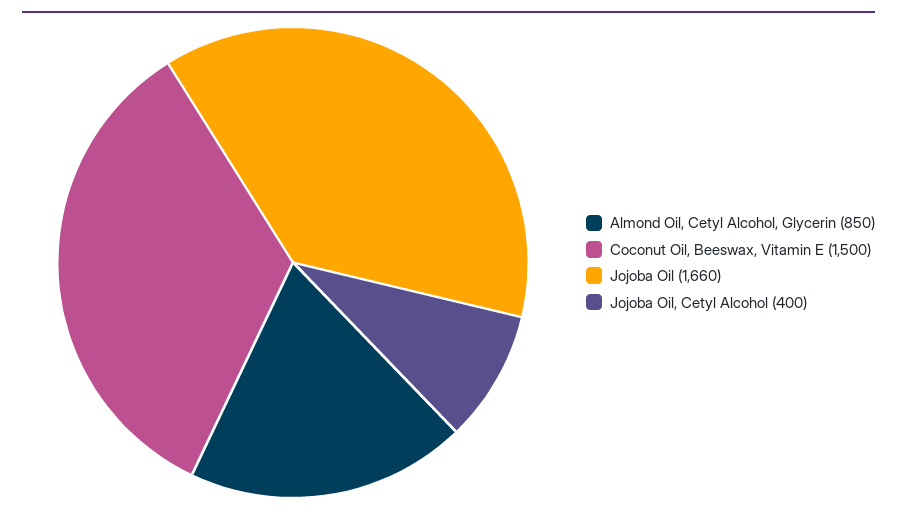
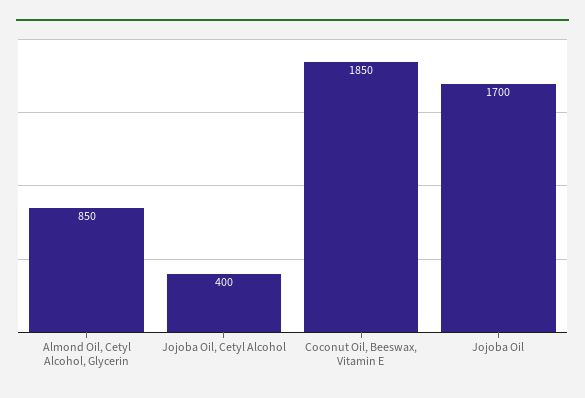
  {
    "Almond Oil, Cetyl Alcohol, Glycerin": 850,
-   "Coconut Oil, Beeswax, Vitamin E": 1500,
+   "Coconut Oil, Beeswax, Vitamin E": 1850,
-   "Jojoba Oil": 1660,
+   "Jojoba Oil": 1700,
    "Jojoba Oil, Cetyl Alcohol": 400
  }

